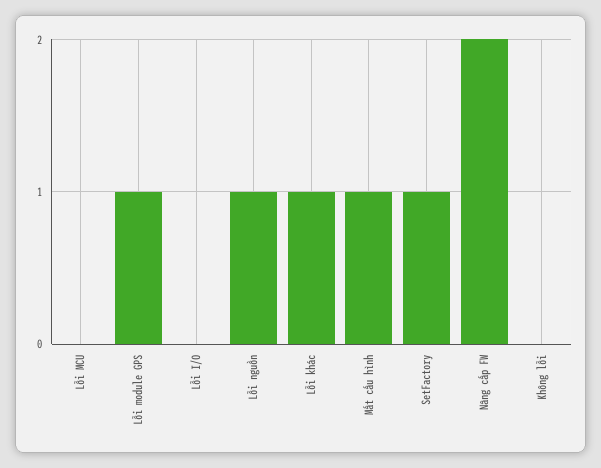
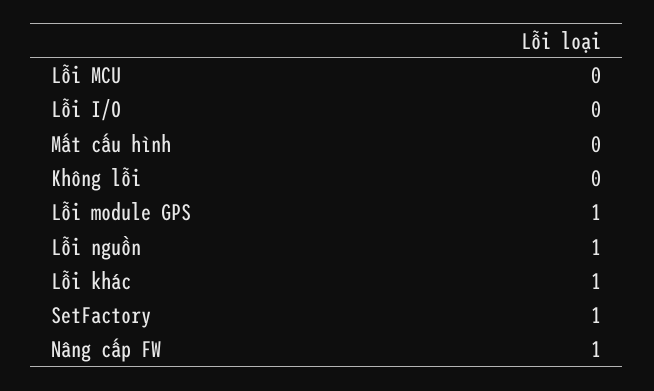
  {
    "Lỗi MCU": 0,
    "Lỗi module GPS": 1,
    "Lỗi I/O": 0,
    "Lỗi nguồn": 1,
    "Lỗi khác": 1,
-   "Mất cấu hình": 1,
+   "Mất cấu hình": 0,
    "SetFactory": 1,
-   "Nâng cấp FW": 2,
+   "Nâng cấp FW": 1,
    "Không lỗi": 0
  }

